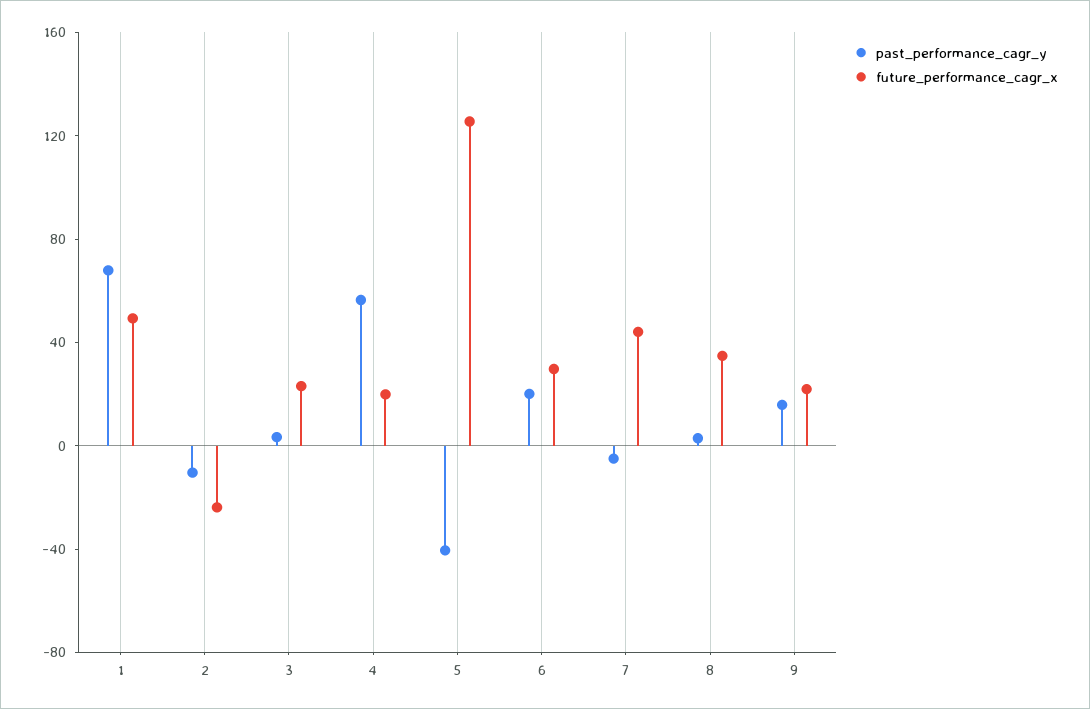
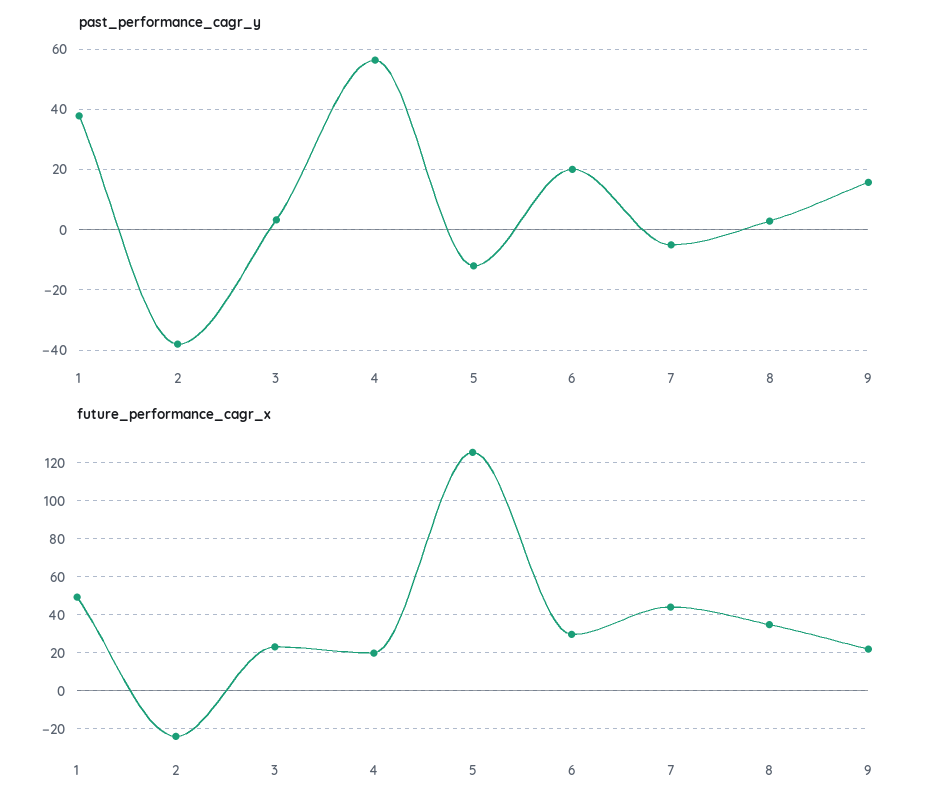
  {
    "past_performance_cagr_y": {
-     "1": 70,
+     "1": 38,
-     "2": -10,
+     "2": -38,
      "3": 4,
      "4": 56,
-     "5": -40,
+     "5": -12,
      "6": 20,
      "7": -6,
      "8": 2,
      "9": 16
    },
    "future_performance_cagr_x": {
      "1": 50,
      "2": -25,
      "3": 25,
      "4": 20,
      "5": 125,
      "6": 30,
      "7": 45,
      "8": 35,
      "9": 20
    }
  }

